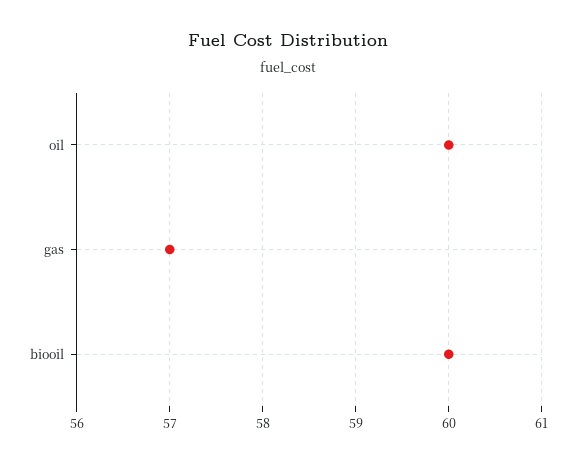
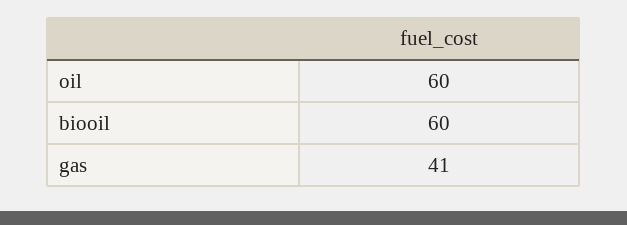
  {
    "oil": 60,
-   "gas": 57,
+   "gas": 41,
    "biooil": 60
  }

